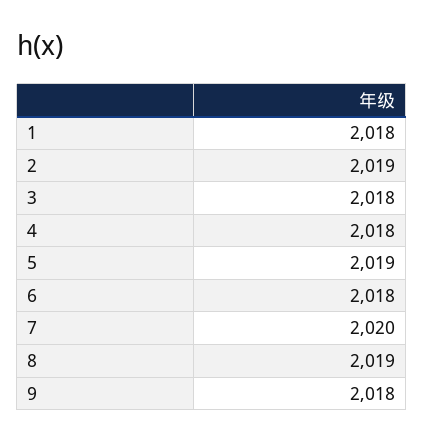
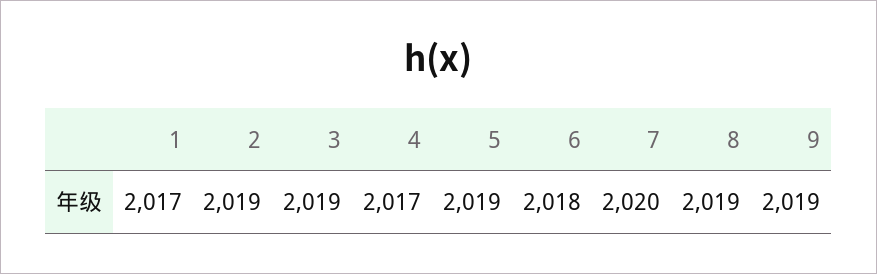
  {
-   "1": 2018,
+   "1": 2017,
    "2": 2019,
-   "3": 2018,
+   "3": 2019,
-   "4": 2018,
+   "4": 2017,
    "5": 2019,
    "6": 2018,
    "7": 2020,
    "8": 2019,
-   "9": 2018
+   "9": 2019
  }

